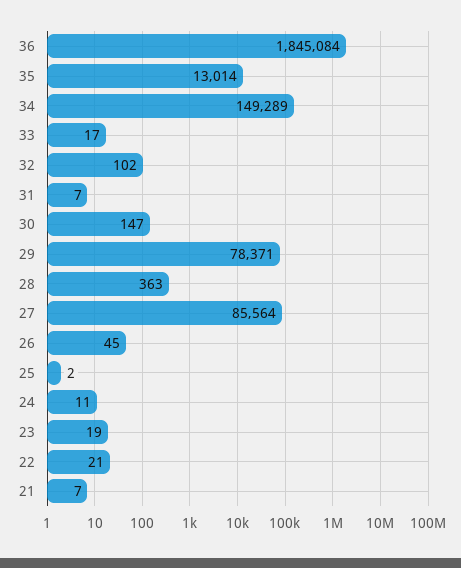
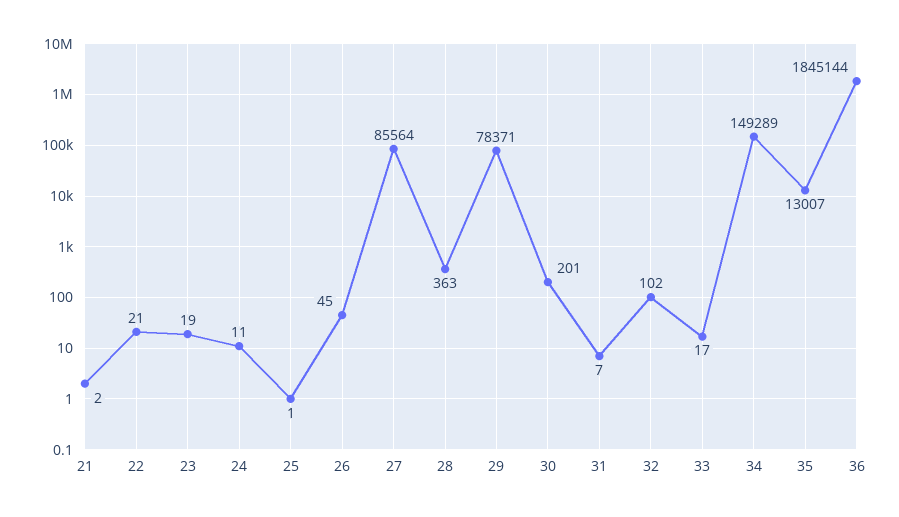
  {
-   "36": 1845084,
+   "36": 1845144,
-   "35": 13014,
+   "35": 13007,
    "34": 149289,
    "33": 17,
    "32": 102,
    "31": 7,
-   "30": 147,
+   "30": 201,
    "29": 78371,
    "28": 363,
    "27": 85564,
    "26": 45,
-   "25": 2,
+   "25": 1,
    "24": 11,
    "23": 19,
    "22": 21,
-   "21": 7
+   "21": 2
  }

